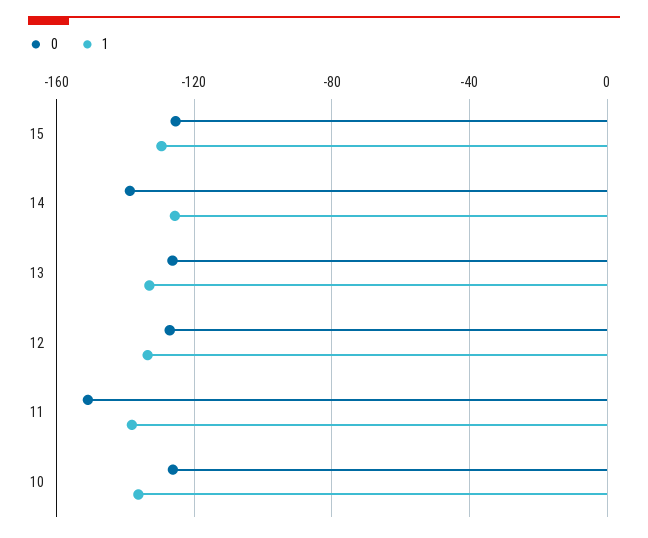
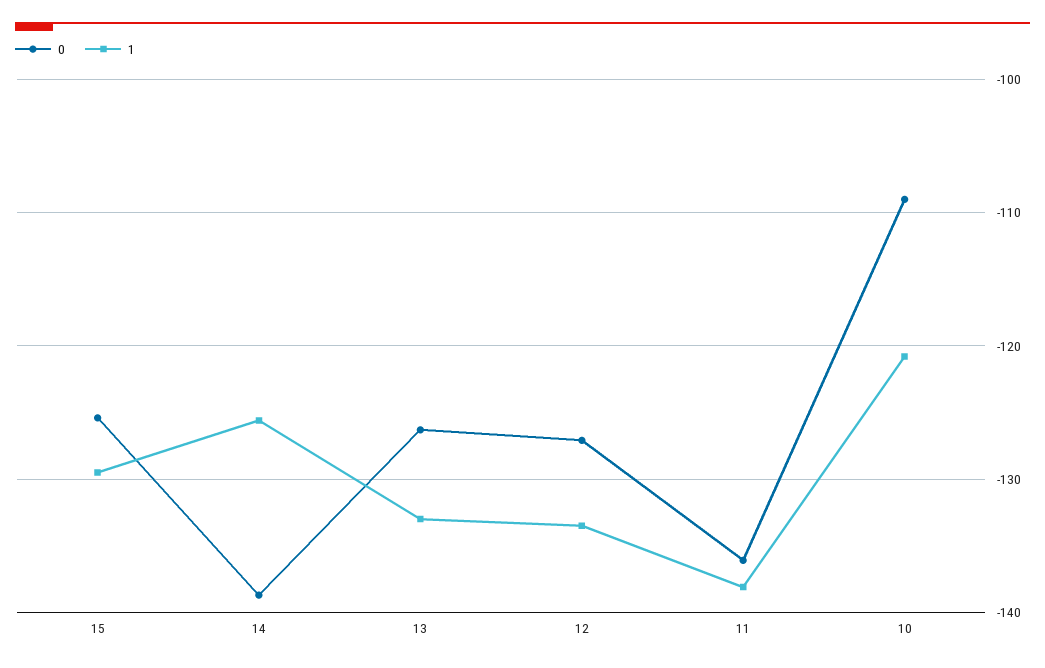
  {
    "0": {
      "15": -125,
      "14": -139,
      "13": -126,
      "12": -127,
-     "11": -150,
+     "11": -136,
-     "10": -125
+     "10": -109
    },
    "1": {
      "15": -130,
      "14": -126,
      "13": -133,
      "12": -134,
      "11": -138,
-     "10": -135
+     "10": -121
    }
  }

